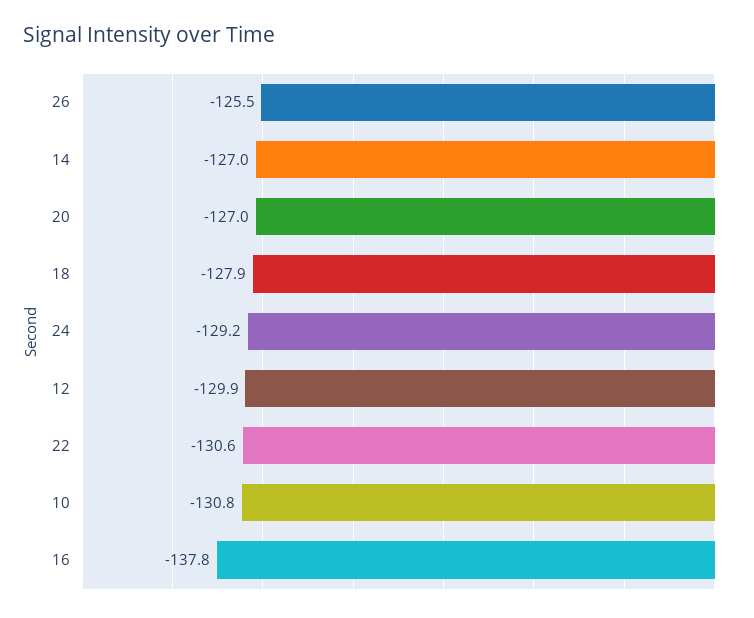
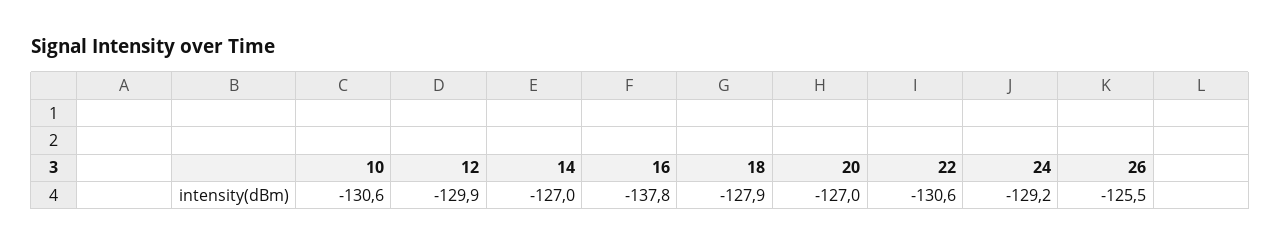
  {
    "26": -125.5,
    "14": -127,
    "20": -127,
    "18": -127.9,
    "24": -129.2,
    "12": -129.9,
    "22": -130.6,
-   "10": -130.8,
+   "10": -130.6,
    "16": -137.8
  }

